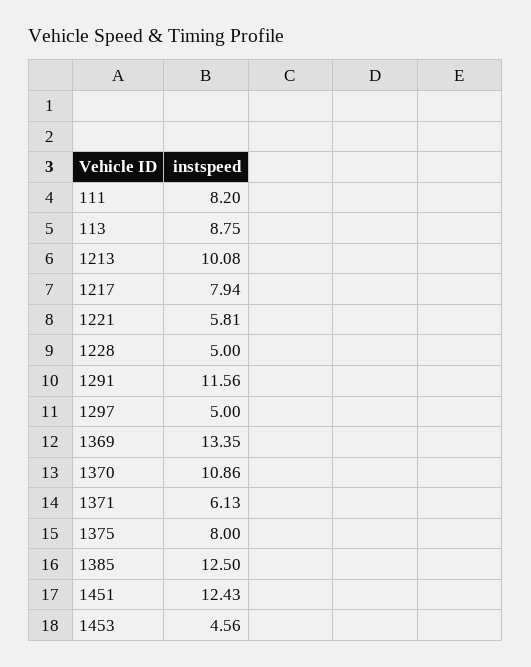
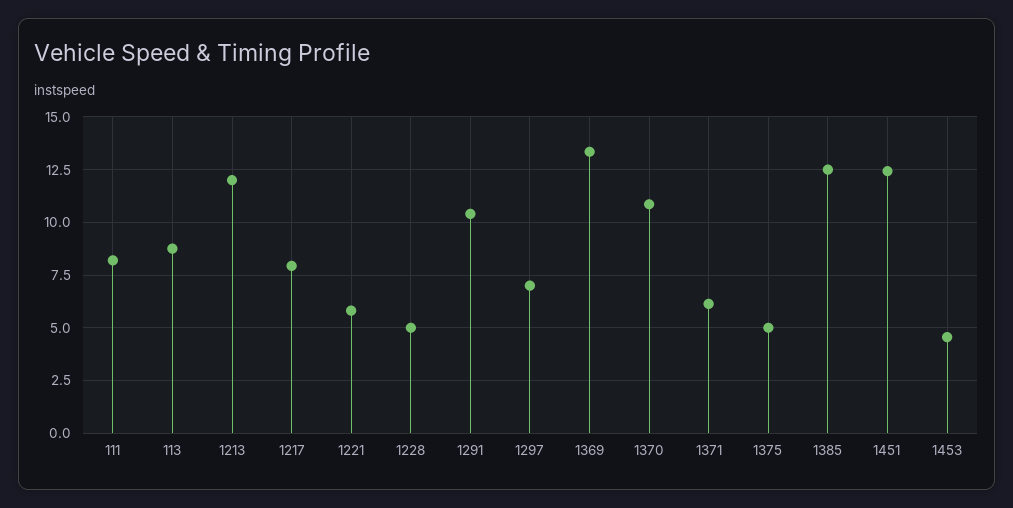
  {
    "111": 8.2,
    "113": 8.75,
-   "1213": 10.08,
+   "1213": 12,
    "1217": 7.94,
    "1221": 5.81,
    "1228": 5,
-   "1291": 11.56,
+   "1291": 10.5,
-   "1297": 5,
+   "1297": 7,
    "1369": 13.35,
    "1370": 10.86,
    "1371": 6.13,
-   "1375": 8,
+   "1375": 5,
    "1385": 12.5,
    "1451": 12.43,
    "1453": 4.56
  }

